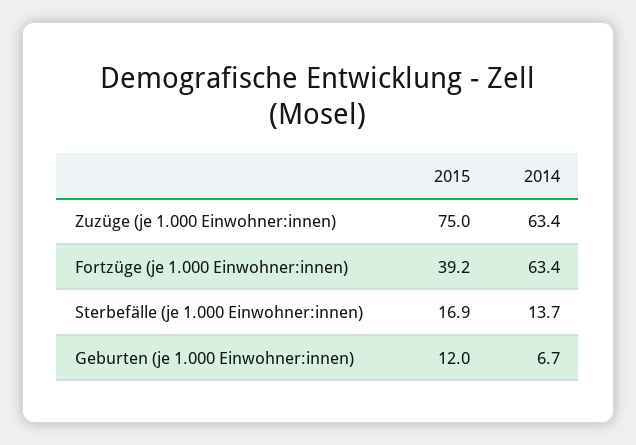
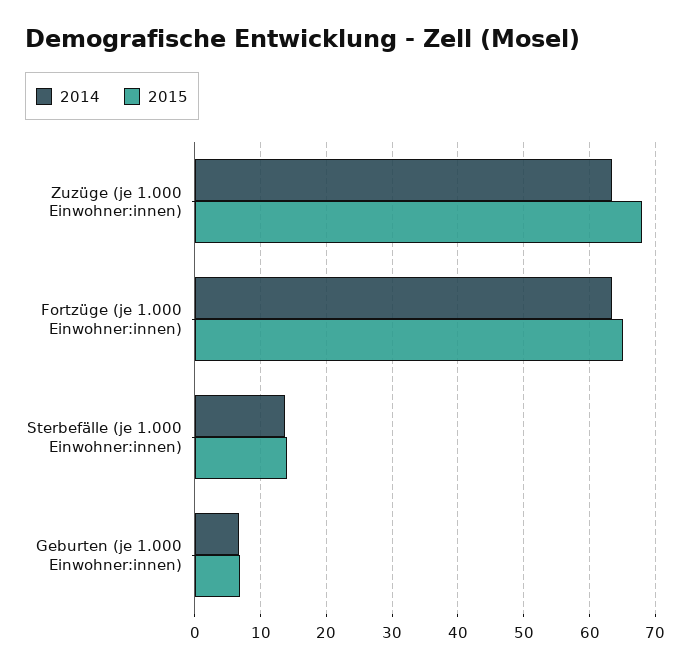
  {
    "2015": {
-     "Zuzüge (je 1.000 Einwohner:innen)": 75,
+     "Zuzüge (je 1.000 Einwohner:innen)": 68,
-     "Fortzüge (je 1.000 Einwohner:innen)": 39.2,
+     "Fortzüge (je 1.000 Einwohner:innen)": 65,
-     "Sterbefälle (je 1.000 Einwohner:innen)": 16.9,
+     "Sterbefälle (je 1.000 Einwohner:innen)": 14,
-     "Geburten (je 1.000 Einwohner:innen)": 12
+     "Geburten (je 1.000 Einwohner:innen)": 7
    },
    "2014": {
      "Zuzüge (je 1.000 Einwohner:innen)": 63.4,
      "Fortzüge (je 1.000 Einwohner:innen)": 63.4,
      "Sterbefälle (je 1.000 Einwohner:innen)": 13.7,
      "Geburten (je 1.000 Einwohner:innen)": 6.7
    }
  }

